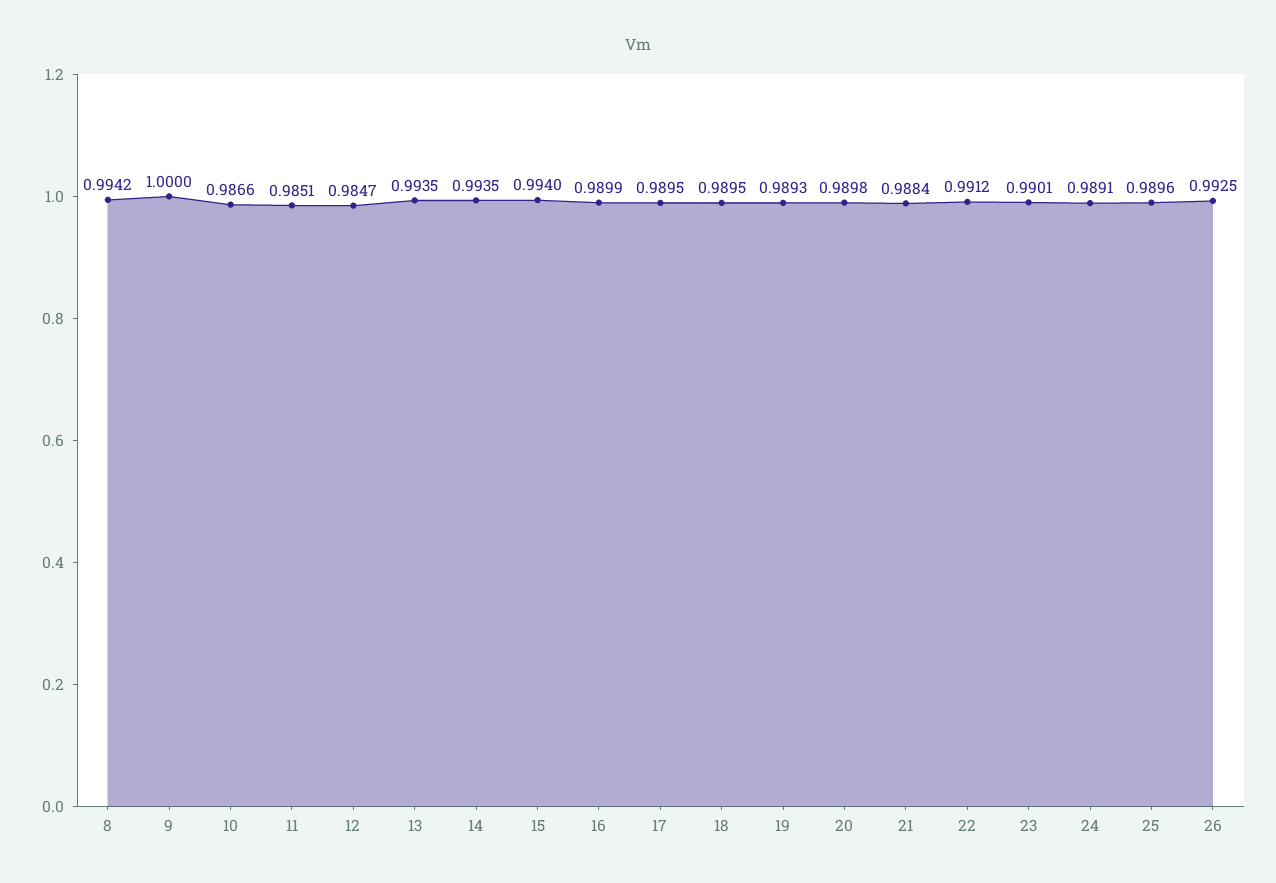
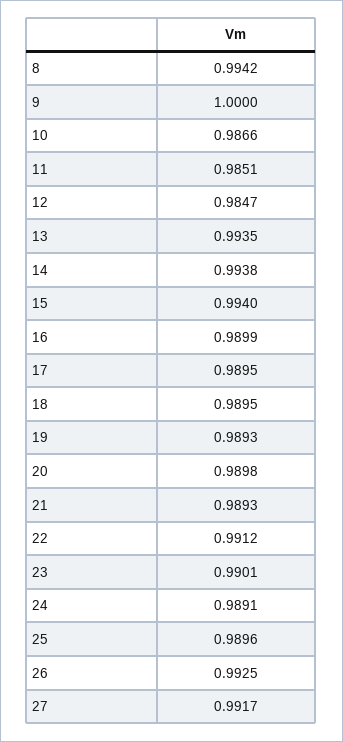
  {
    "8": 0.9942,
    "9": 1,
    "10": 0.9866,
    "11": 0.9851,
    "12": 0.9847,
    "13": 0.9935,
-   "14": 0.9935,
+   "14": 0.9938,
    "15": 0.994,
    "16": 0.9899,
    "17": 0.9895,
    "18": 0.9895,
    "19": 0.9893,
    "20": 0.9898,
-   "21": 0.9884,
+   "21": 0.9893,
    "22": 0.9912,
    "23": 0.9901,
    "24": 0.9891,
    "25": 0.9896,
-   "26": 0.9925
+   "26": 0.9925,
+   "27": 0.9917
  }

